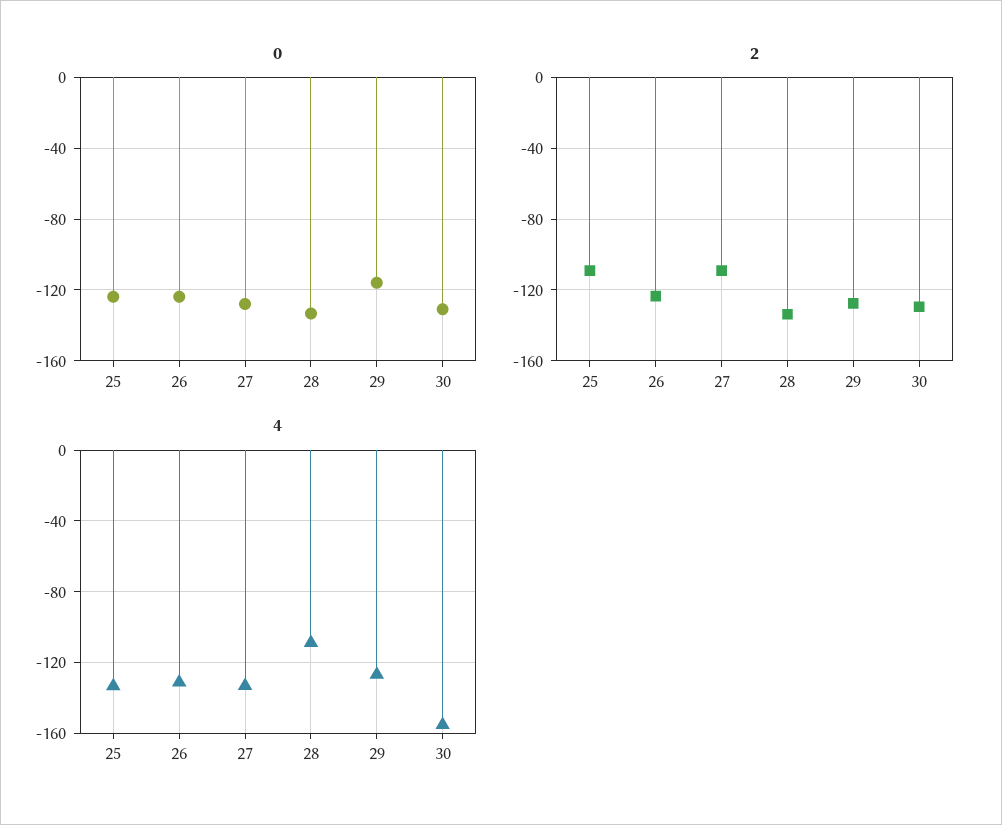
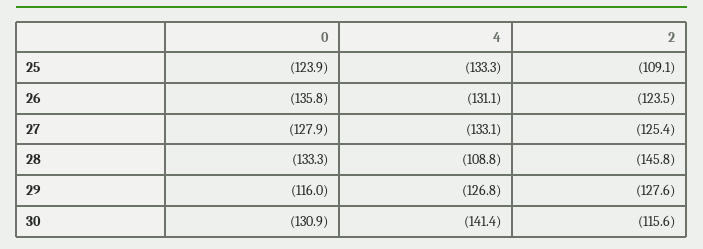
  {
    "0": {
      "25": -123.9,
-     "26": -125,
+     "26": -135.8,
      "27": -127.9,
      "28": -133.3,
      "29": -116,
      "30": -130.9
    },
    "2": {
      "25": -109.1,
      "26": -123.5,
-     "27": -110,
+     "27": -125.4,
-     "28": -135,
+     "28": -145.8,
      "29": -127.6,
-     "30": -130
+     "30": -115.6
    },
    "4": {
      "25": -133.3,
      "26": -131.1,
      "27": -133.1,
      "28": -108.8,
      "29": -126.8,
-     "30": -155
+     "30": -141.4
    }
  }

